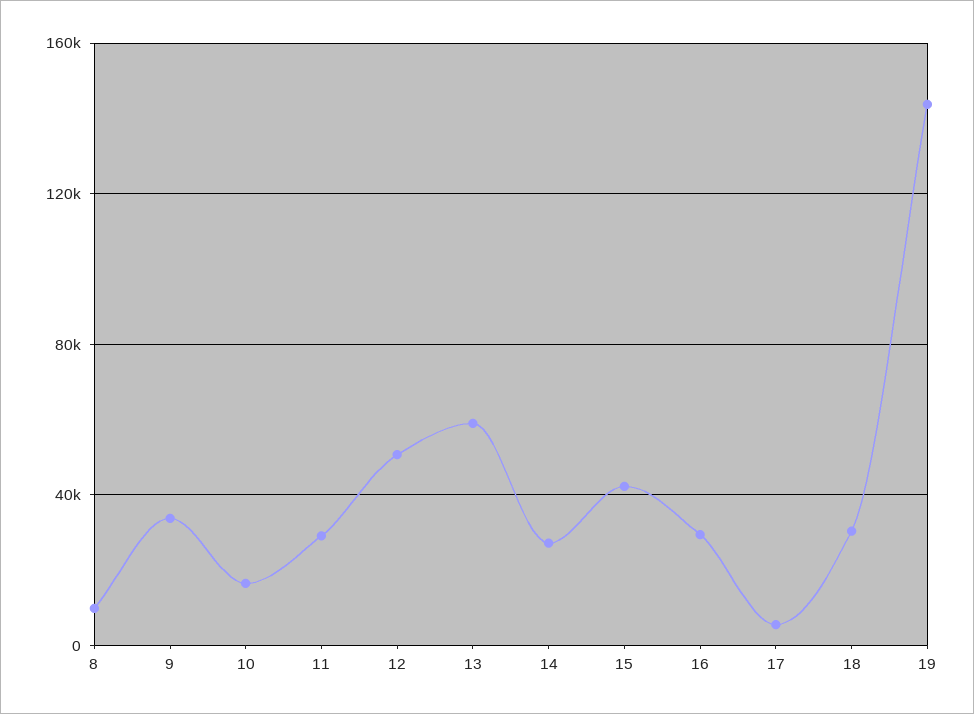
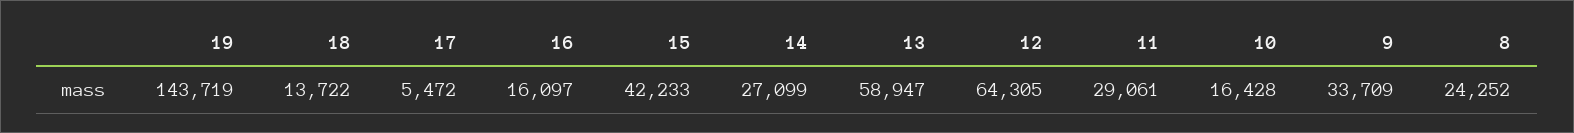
  {
-   "8": 10000,
+   "8": 24252,
    "9": 33709,
    "10": 16428,
    "11": 29061,
-   "12": 50000,
+   "12": 64305,
    "13": 58947,
    "14": 27099,
    "15": 42233,
-   "16": 30000,
+   "16": 16097,
    "17": 5472,
-   "18": 30000,
+   "18": 13722,
    "19": 143719
  }

